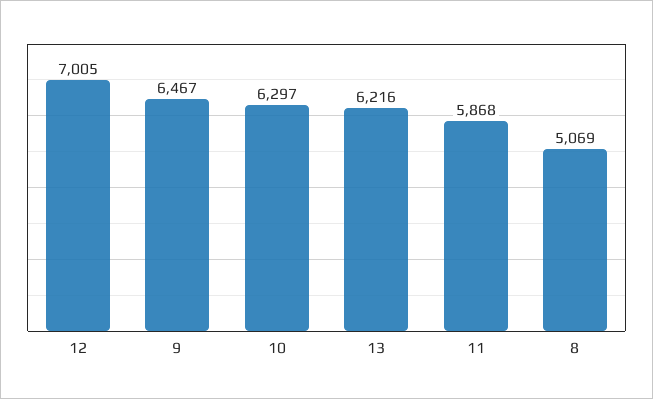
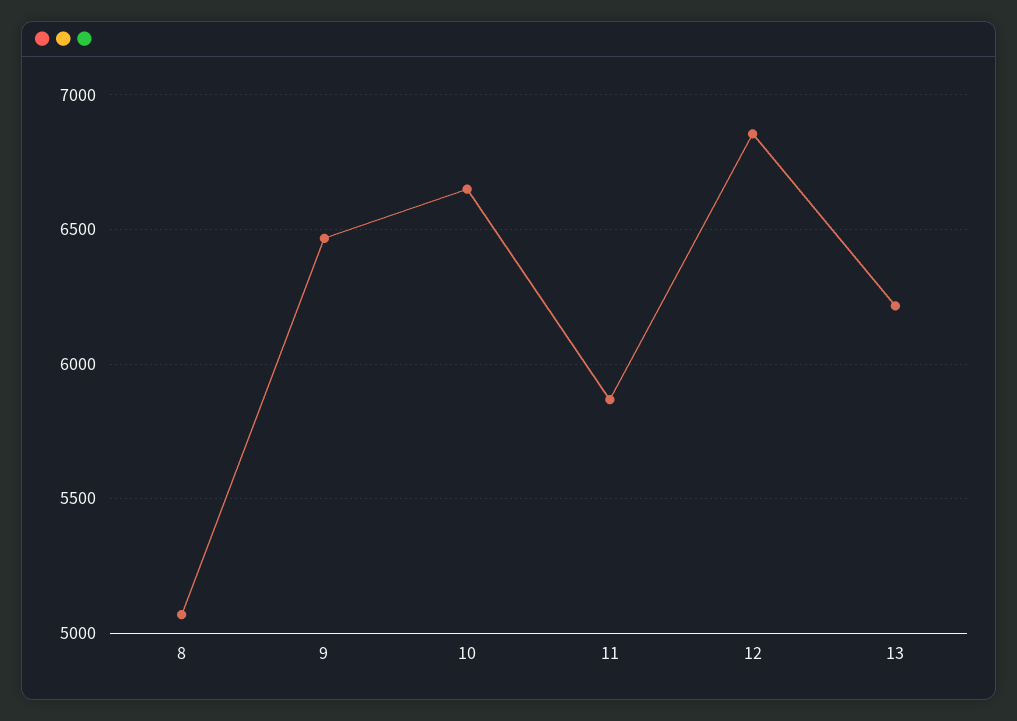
  {
-   "12": 7005,
+   "12": 6850,
    "9": 6467,
-   "10": 6297,
+   "10": 6650,
    "13": 6216,
    "11": 5868,
    "8": 5069
  }

